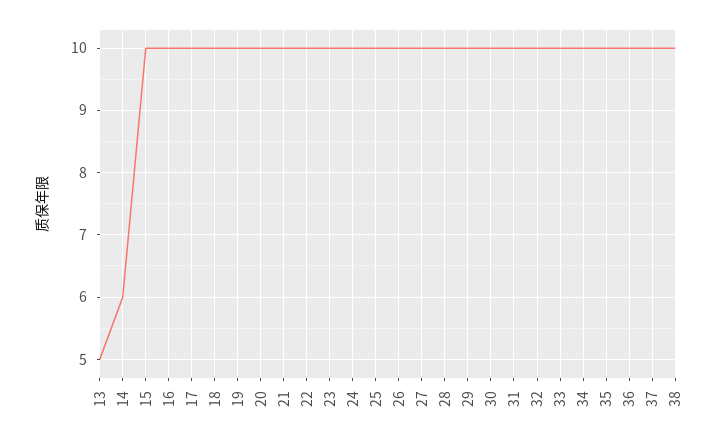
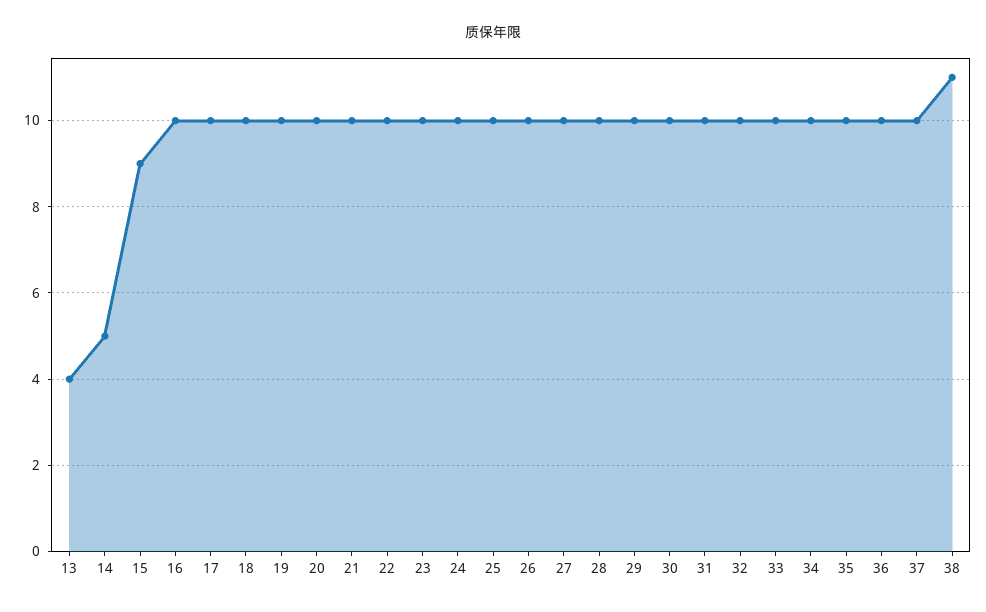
  {
-   "13": 5,
+   "13": 4,
-   "14": 6,
+   "14": 5,
-   "15": 10,
+   "15": 9,
    "16": 10,
    "17": 10,
    "18": 10,
    "19": 10,
    "20": 10,
    "21": 10,
    "22": 10,
    "23": 10,
    "24": 10,
    "25": 10,
    "26": 10,
    "27": 10,
    "28": 10,
    "29": 10,
    "30": 10,
    "31": 10,
    "32": 10,
    "33": 10,
    "34": 10,
    "35": 10,
    "36": 10,
    "37": 10,
-   "38": 10
+   "38": 11
  }

